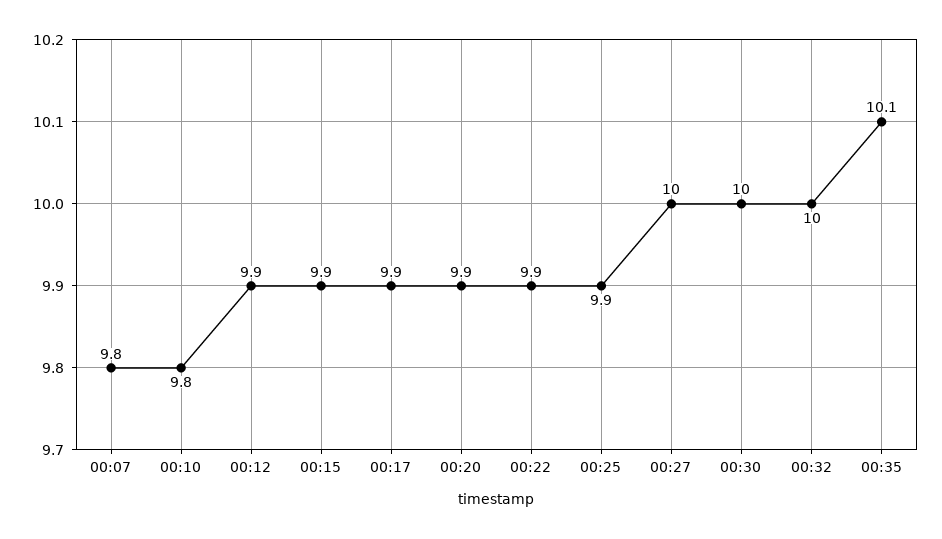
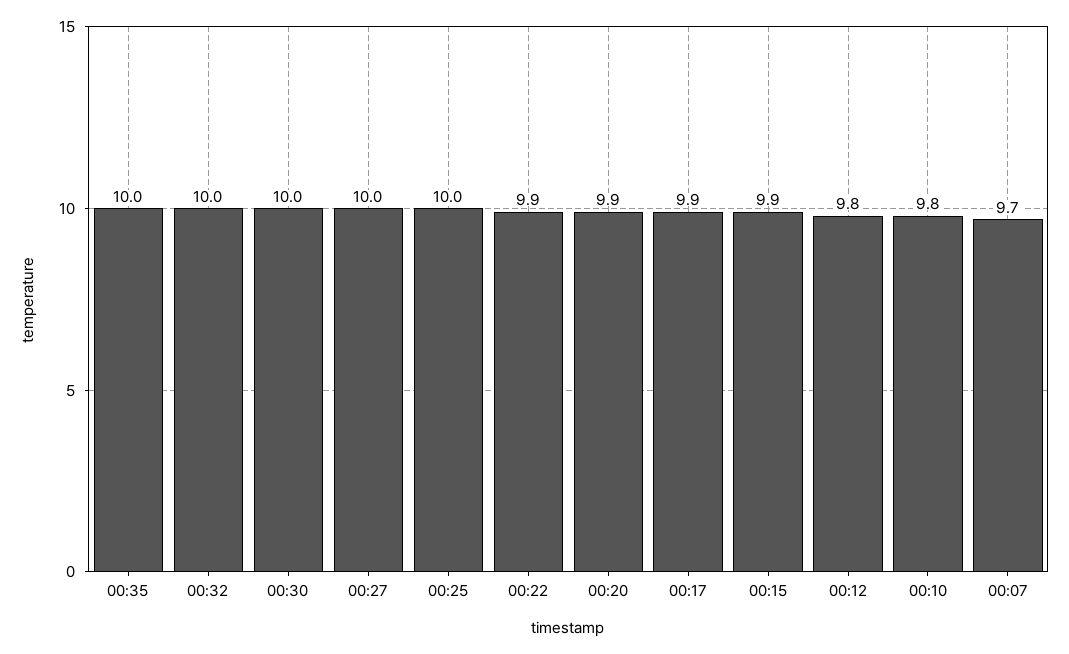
  {
-   "00:07": 9.8,
+   "00:07": 9.7,
    "00:10": 9.8,
-   "00:12": 9.9,
+   "00:12": 9.8,
    "00:15": 9.9,
    "00:17": 9.9,
    "00:20": 9.9,
    "00:22": 9.9,
-   "00:25": 9.9,
+   "00:25": 10,
    "00:27": 10,
    "00:30": 10,
    "00:32": 10,
-   "00:35": 10.1
+   "00:35": 10
  }

